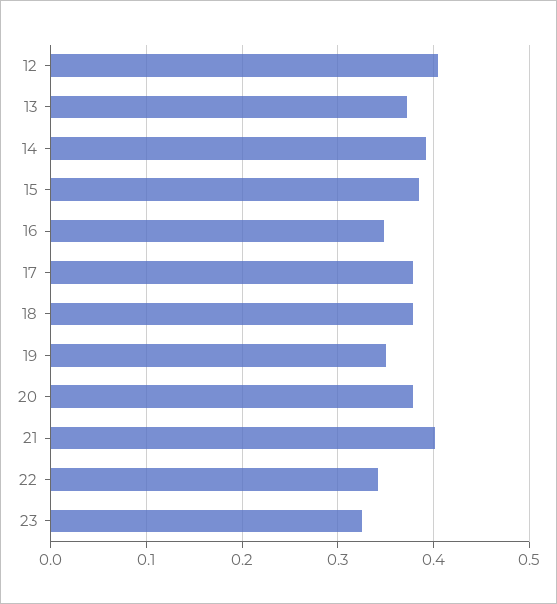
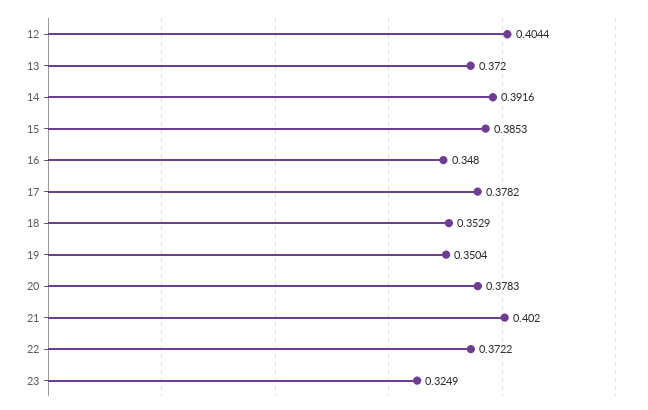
  {
    "12": 0.4044,
    "13": 0.372,
    "14": 0.3916,
    "15": 0.3853,
    "16": 0.348,
    "17": 0.3782,
-   "18": 0.38,
+   "18": 0.3529,
    "19": 0.3504,
    "20": 0.3783,
    "21": 0.402,
-   "22": 0.34,
+   "22": 0.3722,
    "23": 0.3249
  }

